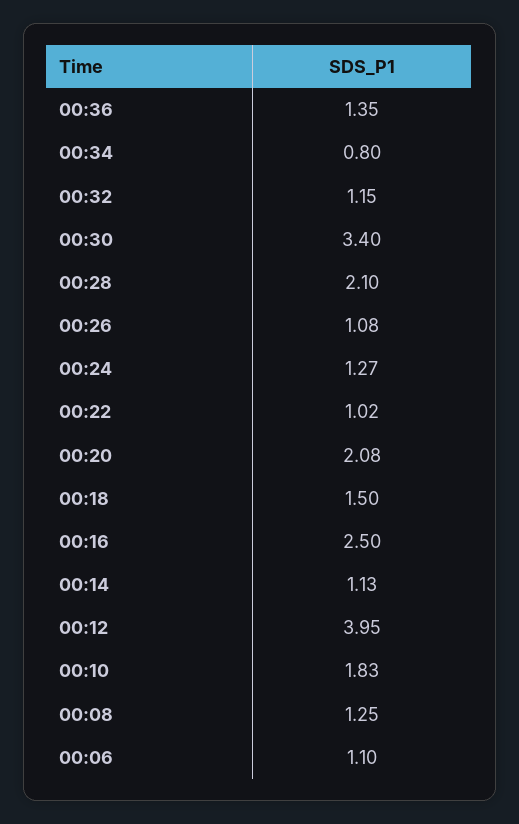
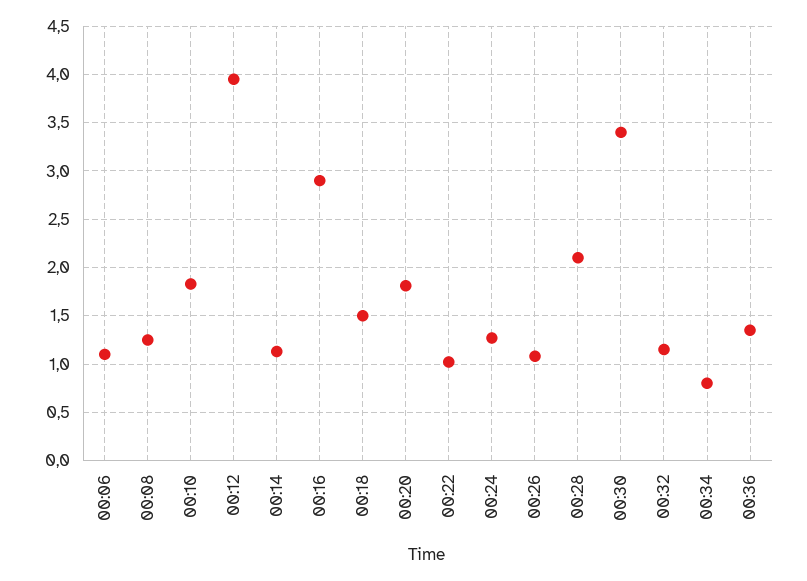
  {
    "00:36": 1.35,
    "00:34": 0.8,
    "00:32": 1.15,
    "00:30": 3.4,
    "00:28": 2.1,
    "00:26": 1.08,
    "00:24": 1.27,
    "00:22": 1.02,
-   "00:20": 2.08,
+   "00:20": 1.8,
    "00:18": 1.5,
-   "00:16": 2.5,
+   "00:16": 2.9,
    "00:14": 1.13,
    "00:12": 3.95,
    "00:10": 1.83,
    "00:08": 1.25,
    "00:06": 1.1
  }

